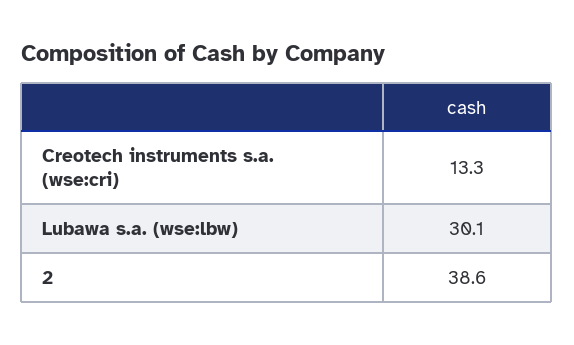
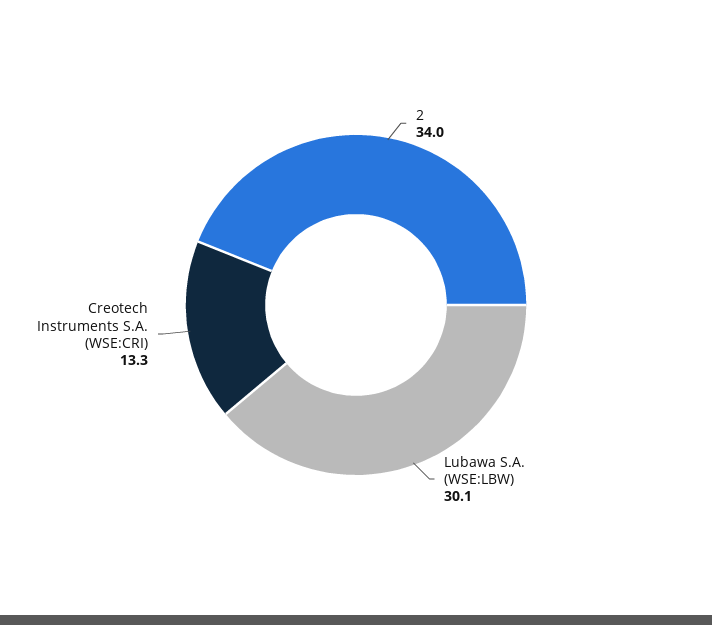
  {
    "Creotech instruments s.a. (wse:cri)": 13.3,
    "Lubawa s.a. (wse:lbw)": 30.1,
-   "2": 38.6
+   "2": 34
  }

